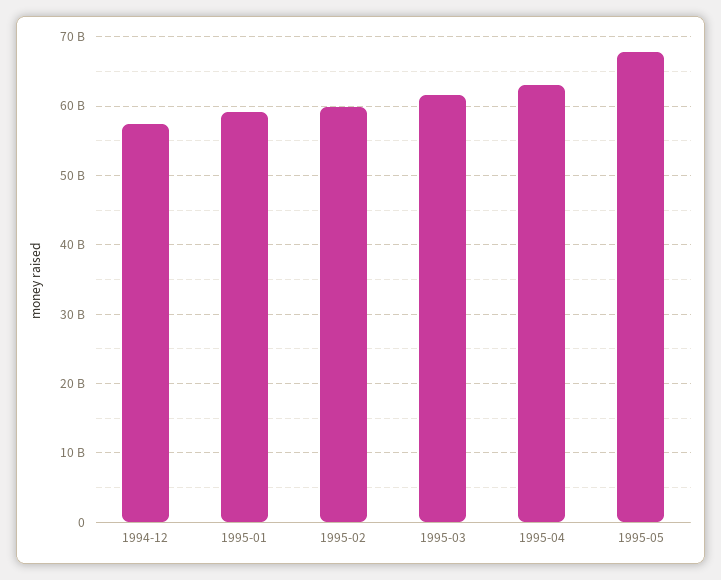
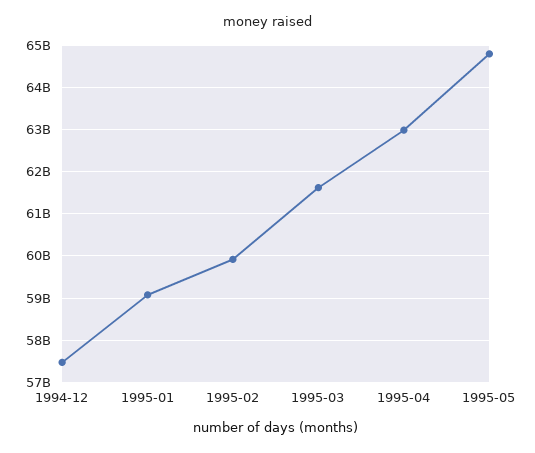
  {
    "1994-12": 57400000000,
    "1995-01": 59000000000,
    "1995-02": 60000000000,
    "1995-03": 61600000000,
    "1995-04": 63000000000,
-   "1995-05": 68000000000
+   "1995-05": 64800000000
  }

